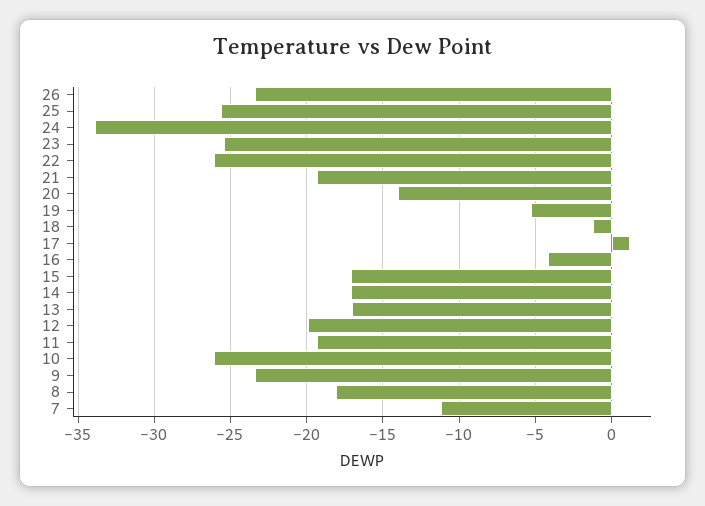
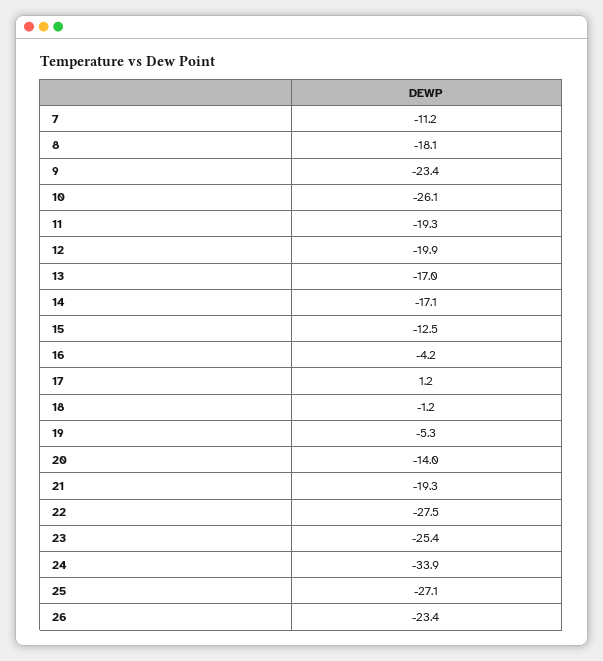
  {
    "26": -23.4,
-   "25": -25.5,
+   "25": -27.1,
    "24": -33.9,
    "23": -25.4,
-   "22": -26,
+   "22": -27.5,
    "21": -19.3,
    "20": -14,
    "19": -5.3,
    "18": -1.2,
    "17": 1.2,
    "16": -4.2,
-   "15": -17,
+   "15": -12.5,
    "14": -17.1,
    "13": -17,
    "12": -19.9,
    "11": -19.3,
    "10": -26.1,
    "9": -23.4,
    "8": -18.1,
    "7": -11.2
  }

